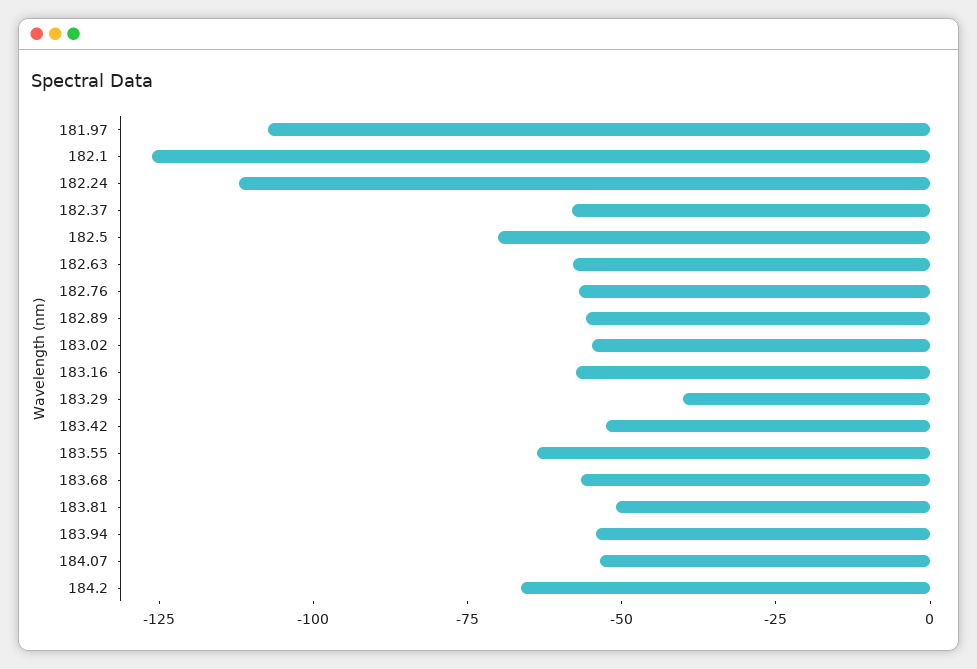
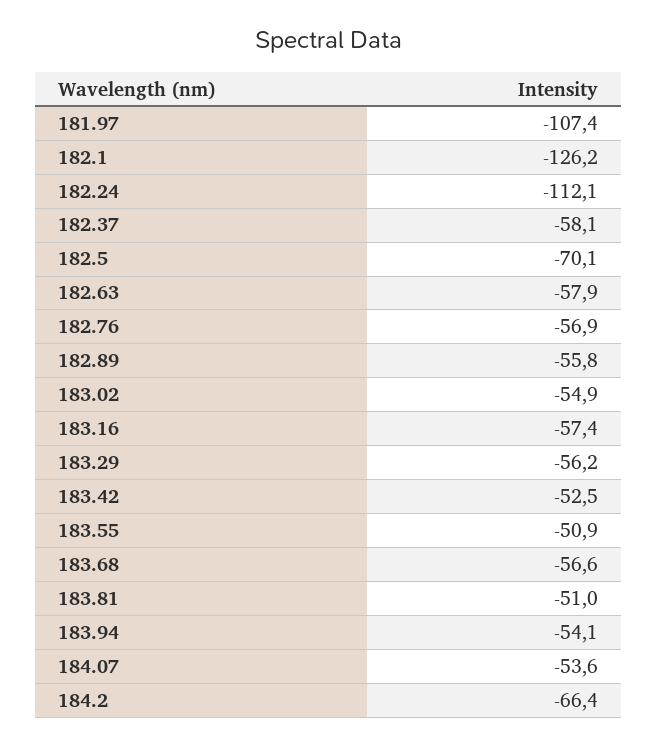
  {
    "181.97": -107.4,
    "182.1": -126.2,
    "182.24": -112.1,
    "182.37": -58.1,
    "182.5": -70.1,
    "182.63": -57.9,
    "182.76": -56.9,
    "182.89": -55.8,
    "183.02": -54.9,
    "183.16": -57.4,
-   "183.29": -40,
+   "183.29": -56.2,
    "183.42": -52.5,
-   "183.55": -65,
+   "183.55": -50.9,
    "183.68": -56.6,
    "183.81": -51,
    "183.94": -54.1,
    "184.07": -53.6,
    "184.2": -66.4
  }

